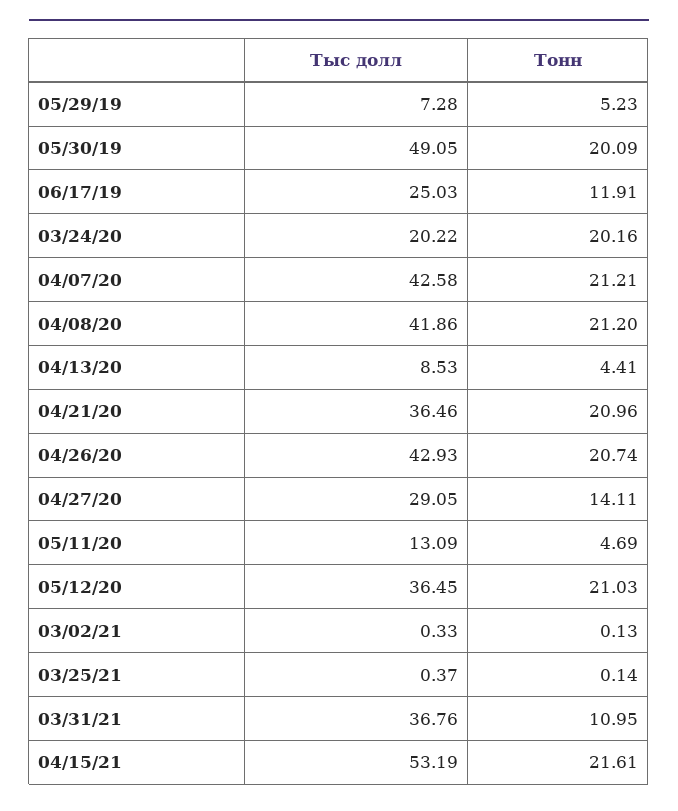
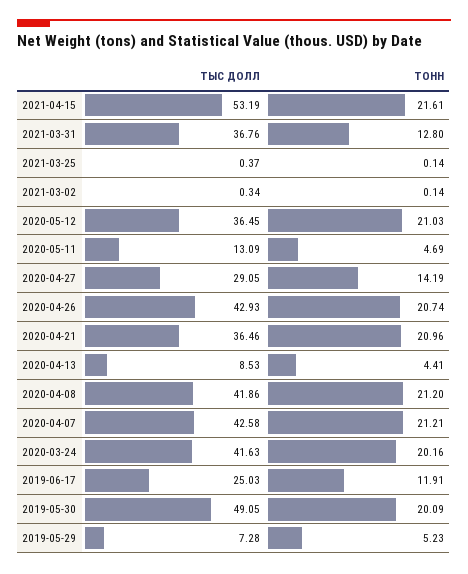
  {
    "Тыс долл": {
      "05/29/19": 7.28,
      "05/30/19": 49.05,
      "06/17/19": 25.03,
-     "03/24/20": 20.22,
+     "03/24/20": 41.63,
      "04/07/20": 42.58,
      "04/08/20": 41.86,
      "04/13/20": 8.53,
      "04/21/20": 36.46,
      "04/26/20": 42.93,
      "04/27/20": 29.05,
      "05/11/20": 13.09,
      "05/12/20": 36.45,
-     "03/02/21": 0.33,
+     "03/02/21": 0.34,
      "03/25/21": 0.37,
      "03/31/21": 36.76,
      "04/15/21": 53.19
    },
    "Тонн": {
      "05/29/19": 5.23,
      "05/30/19": 20.09,
      "06/17/19": 11.91,
      "03/24/20": 20.16,
      "04/07/20": 21.21,
      "04/08/20": 21.2,
      "04/13/20": 4.41,
      "04/21/20": 20.96,
      "04/26/20": 20.74,
-     "04/27/20": 14.11,
+     "04/27/20": 14.19,
      "05/11/20": 4.69,
      "05/12/20": 21.03,
-     "03/02/21": 0.13,
+     "03/02/21": 0.14,
      "03/25/21": 0.14,
-     "03/31/21": 10.95,
+     "03/31/21": 12.8,
      "04/15/21": 21.61
    }
  }

